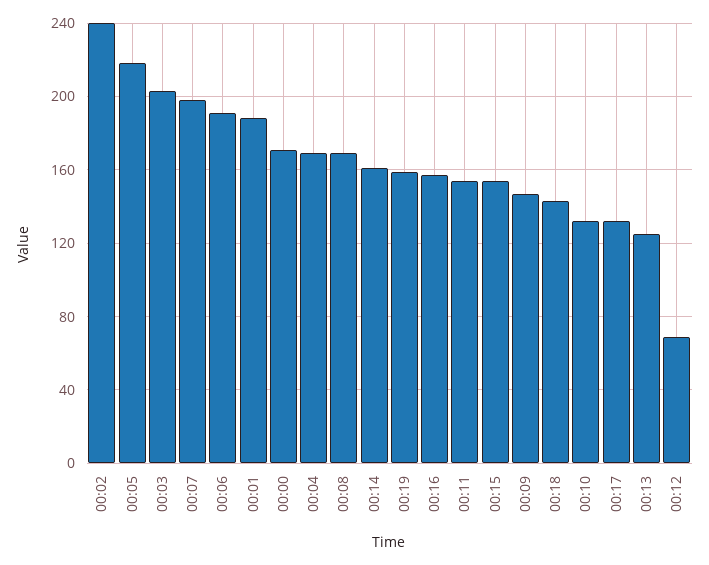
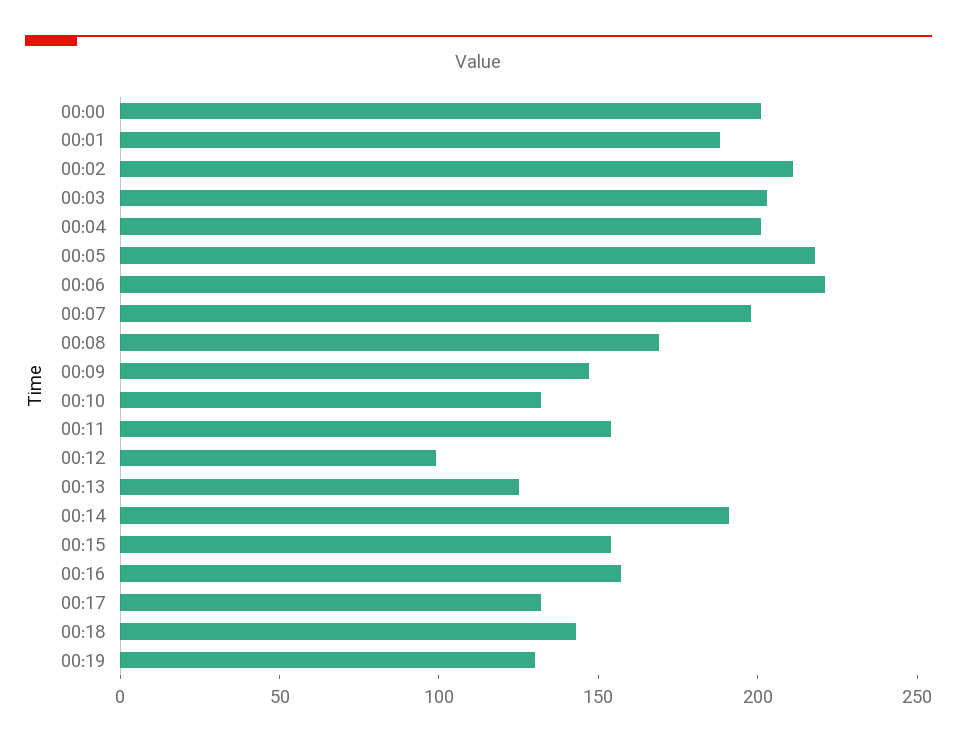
  {
-   "00:02": 240,
+   "00:02": 210,
    "00:05": 220,
    "00:03": 205,
    "00:07": 200,
-   "00:06": 190,
+   "00:06": 220,
    "00:01": 190,
-   "00:00": 170,
+   "00:00": 200,
-   "00:04": 170,
+   "00:04": 200,
    "00:08": 170,
-   "00:14": 160,
+   "00:14": 190,
-   "00:19": 160,
+   "00:19": 130,
    "00:16": 155,
    "00:11": 155,
    "00:15": 155,
    "00:09": 145,
    "00:18": 145,
    "00:10": 130,
    "00:17": 130,
    "00:13": 125,
-   "00:12": 70
+   "00:12": 100
  }

